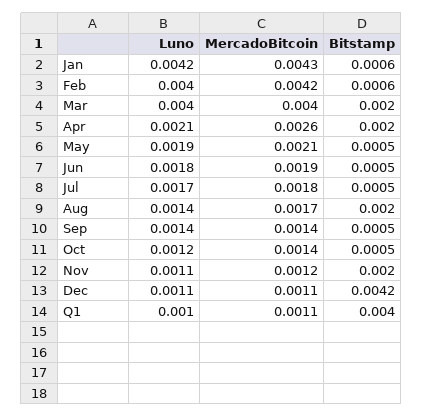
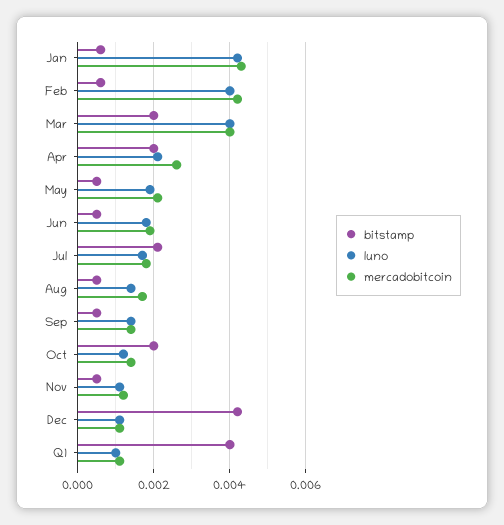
  {
    "Luno": {
      "Jan": 0.0042,
      "Feb": 0.004,
      "Mar": 0.004,
      "Apr": 0.0021,
      "May": 0.0019,
      "Jun": 0.0018,
      "Jul": 0.0017,
      "Aug": 0.0014,
      "Sep": 0.0014,
      "Oct": 0.0012,
      "Nov": 0.0011,
      "Dec": 0.0011,
      "Q1": 0.001
    },
    "MercadoBitcoin": {
      "Jan": 0.0043,
      "Feb": 0.0042,
      "Mar": 0.004,
      "Apr": 0.0026,
      "May": 0.0021,
      "Jun": 0.0019,
      "Jul": 0.0018,
      "Aug": 0.0017,
      "Sep": 0.0014,
      "Oct": 0.0014,
      "Nov": 0.0012,
      "Dec": 0.0011,
      "Q1": 0.0011
    },
    "Bitstamp": {
      "Jan": 0.0006,
      "Feb": 0.0006,
      "Mar": 0.002,
      "Apr": 0.002,
      "May": 0.0005,
      "Jun": 0.0005,
-     "Jul": 0.0005,
+     "Jul": 0.002,
-     "Aug": 0.002,
+     "Aug": 0.0005,
      "Sep": 0.0005,
-     "Oct": 0.0005,
+     "Oct": 0.002,
-     "Nov": 0.002,
+     "Nov": 0.0005,
      "Dec": 0.0042,
      "Q1": 0.004
    }
  }

